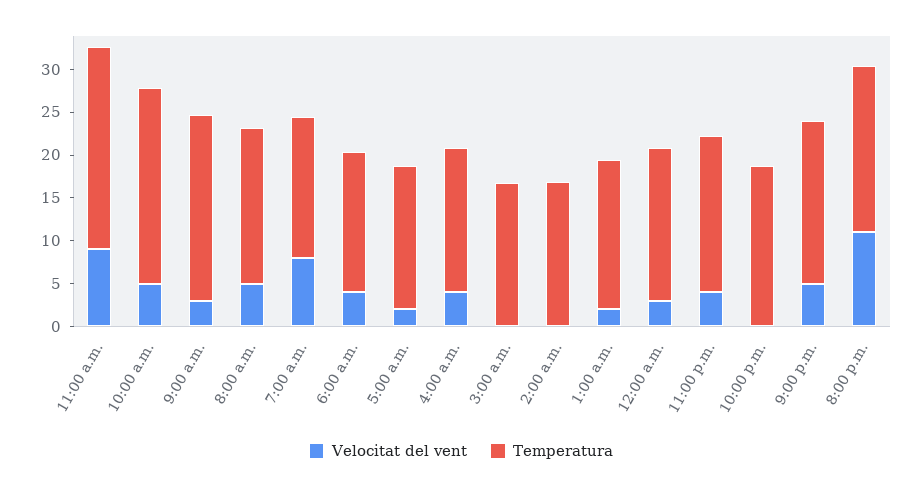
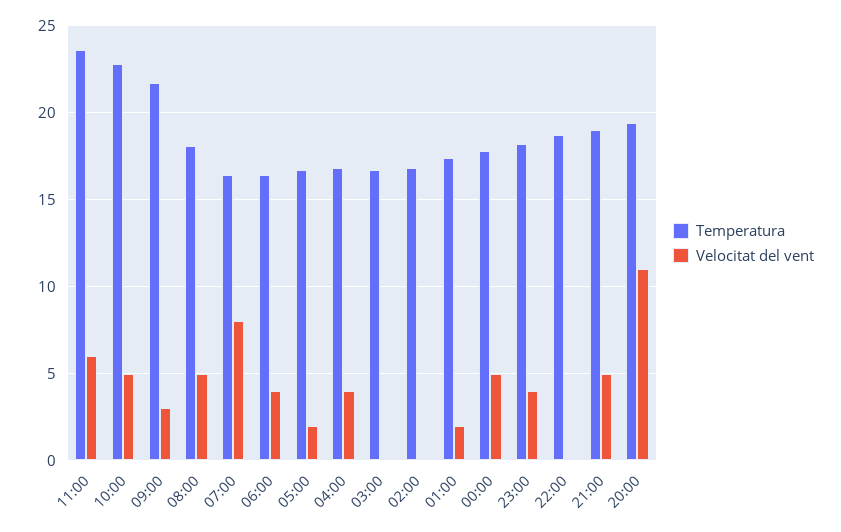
  {
    "Velocitat del vent": {
-     "11:00 a.m.": 9,
+     "11:00 a.m.": 6,
      "10:00 a.m.": 5,
      "9:00 a.m.": 3,
      "8:00 a.m.": 5,
      "7:00 a.m.": 8,
      "6:00 a.m.": 4,
      "5:00 a.m.": 2,
      "4:00 a.m.": 4,
      "3:00 a.m.": 0,
      "2:00 a.m.": 0,
      "1:00 a.m.": 2,
-     "12:00 a.m.": 3,
+     "12:00 a.m.": 5,
      "11:00 p.m.": 4,
      "10:00 p.m.": 0,
      "9:00 p.m.": 5,
      "8:00 p.m.": 11
    },
    "Temperatura": {
      "11:00 a.m.": 23.5,
      "10:00 a.m.": 23,
      "9:00 a.m.": 21.5,
      "8:00 a.m.": 18,
      "7:00 a.m.": 16.5,
      "6:00 a.m.": 16.5,
      "5:00 a.m.": 16.5,
      "4:00 a.m.": 17,
      "3:00 a.m.": 16.5,
      "2:00 a.m.": 17,
      "1:00 a.m.": 17.5,
      "12:00 a.m.": 18,
      "11:00 p.m.": 18,
      "10:00 p.m.": 18.5,
      "9:00 p.m.": 19,
      "8:00 p.m.": 19.5
    }
  }

